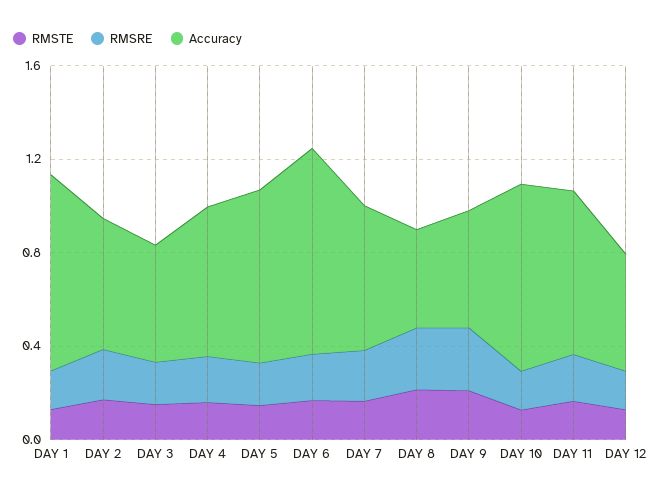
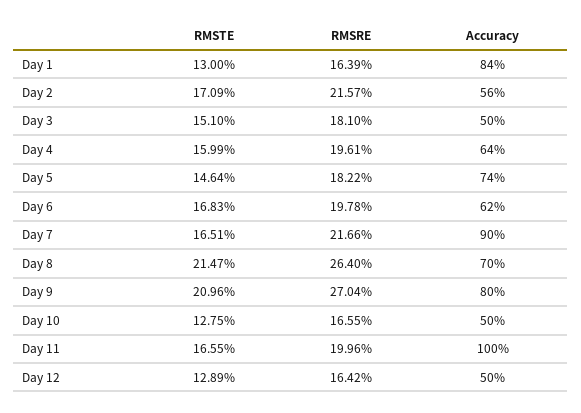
  {
    "RMSTE": {
      "DAY 1": 0.13,
      "DAY 2": 0.1709,
      "DAY 3": 0.151,
      "DAY 4": 0.1599,
      "DAY 5": 0.1464,
      "DAY 6": 0.1683,
      "DAY 7": 0.1651,
      "DAY 8": 0.2147,
      "DAY 9": 0.2096,
      "DAY 10": 0.1275,
      "DAY 11": 0.1655,
      "DAY 12": 0.1289
    },
    "RMSRE": {
      "DAY 1": 0.1639,
      "DAY 2": 0.2157,
      "DAY 3": 0.181,
      "DAY 4": 0.1961,
      "DAY 5": 0.1822,
      "DAY 6": 0.1978,
      "DAY 7": 0.2166,
      "DAY 8": 0.264,
      "DAY 9": 0.2704,
      "DAY 10": 0.1655,
      "DAY 11": 0.1996,
      "DAY 12": 0.1642
    },
    "Accuracy": {
      "DAY 1": 0.84,
      "DAY 2": 0.56,
      "DAY 3": 0.5,
      "DAY 4": 0.64,
      "DAY 5": 0.74,
-     "DAY 6": 0.9,
+     "DAY 6": 0.62,
-     "DAY 7": 0.6,
+     "DAY 7": 0.9,
-     "DAY 8": 0.4,
+     "DAY 8": 0.7,
-     "DAY 9": 0.5,
+     "DAY 9": 0.8,
-     "DAY 10": 0.8,
+     "DAY 10": 0.5,
-     "DAY 11": 0.7,
+     "DAY 11": 1,
      "DAY 12": 0.5
    }
  }

